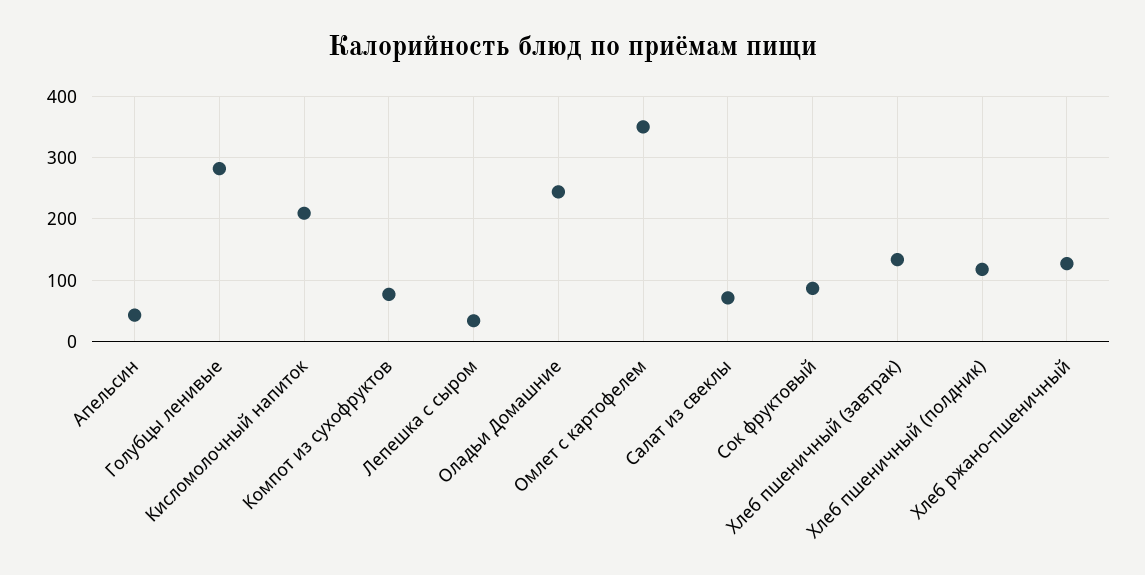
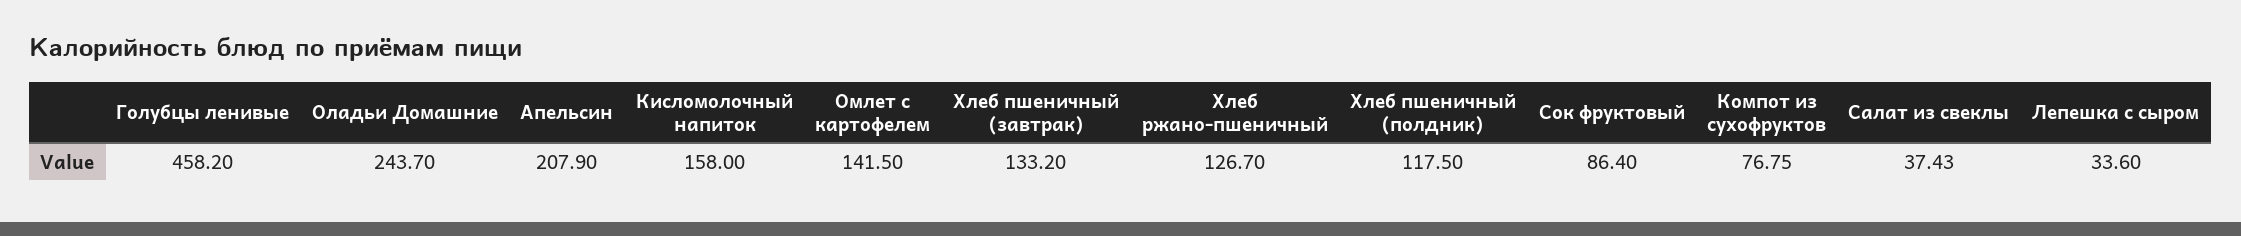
  {
-   "Апельсин": 40,
+   "Апельсин": 207.9,
-   "Голубцы ленивые": 280,
+   "Голубцы ленивые": 458.2,
-   "Кисломолочный напиток": 210,
+   "Кисломолочный напиток": 158,
    "Компот из сухофруктов": 76.75,
    "Лепешка с сыром": 33.6,
    "Оладьи Домашние": 243.7,
-   "Омлет с картофелем": 350,
+   "Омлет с картофелем": 141.5,
-   "Салат из свеклы": 70,
+   "Салат из свеклы": 37.43,
    "Сок фруктовый": 86.4,
    "Хлеб пшеничный (завтрак)": 133.2,
    "Хлеб пшеничный (полдник)": 117.5,
    "Хлеб ржано-пшеничный": 126.7
  }

